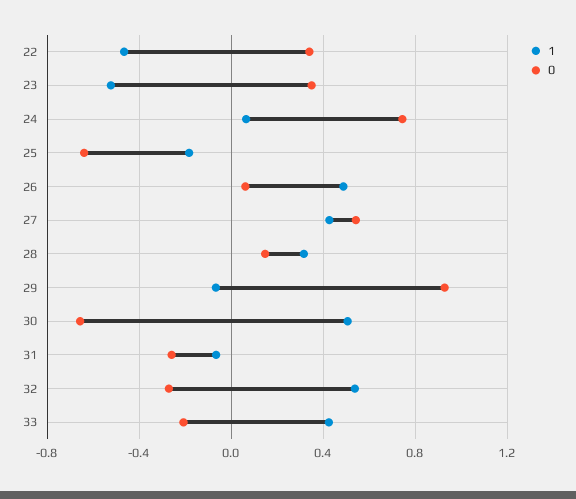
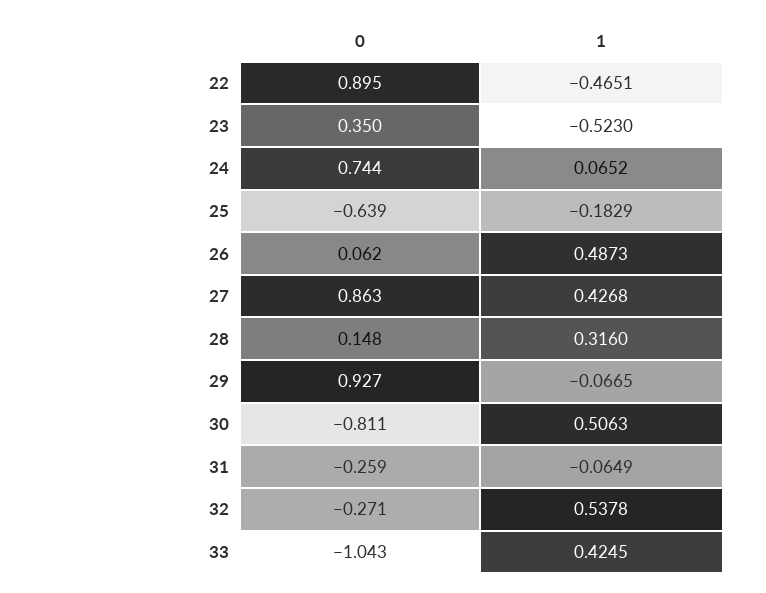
  {
    "1": {
      "22": -0.4651,
      "23": -0.523,
      "24": 0.0652,
      "25": -0.1829,
      "26": 0.4873,
      "27": 0.4268,
      "28": 0.316,
      "29": -0.0665,
      "30": 0.5063,
      "31": -0.0649,
      "32": 0.5378,
      "33": 0.4245
    },
    "0": {
-     "22": 0.35,
+     "22": 0.895,
      "23": 0.35,
      "24": 0.744,
      "25": -0.639,
      "26": 0.062,
-     "27": 0.55,
+     "27": 0.863,
      "28": 0.148,
      "29": 0.927,
-     "30": -0.65,
+     "30": -0.811,
      "31": -0.259,
      "32": -0.271,
-     "33": -0.2
+     "33": -1.043
    }
  }

